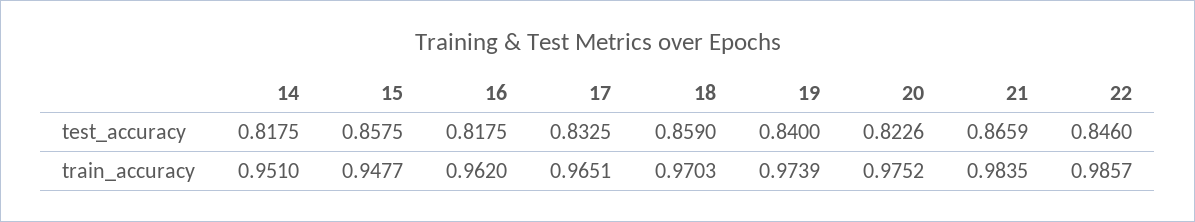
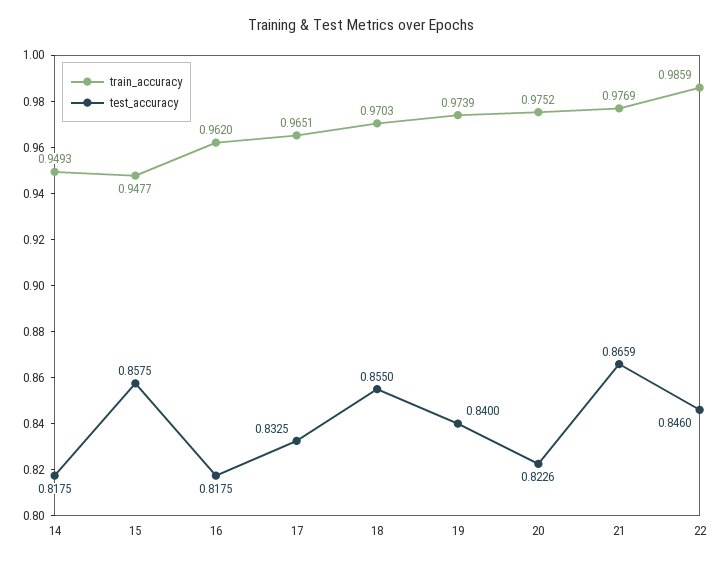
  {
    "test_accuracy": {
      "14": 0.8175,
      "15": 0.8575,
      "16": 0.8175,
      "17": 0.8325,
-     "18": 0.859,
+     "18": 0.855,
      "19": 0.84,
      "20": 0.8226,
      "21": 0.8659,
      "22": 0.846
    },
    "train_accuracy": {
-     "14": 0.951,
+     "14": 0.9493,
      "15": 0.9477,
      "16": 0.962,
      "17": 0.9651,
      "18": 0.9703,
      "19": 0.9739,
      "20": 0.9752,
-     "21": 0.9835,
+     "21": 0.9769,
-     "22": 0.9857
+     "22": 0.9859
    }
  }

